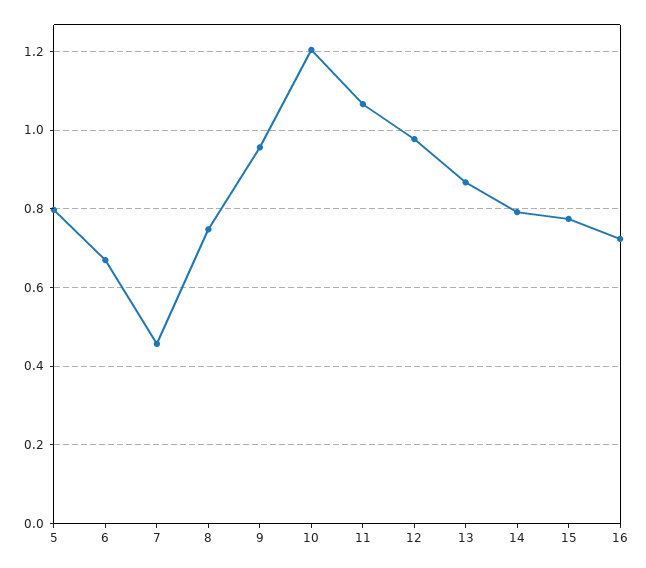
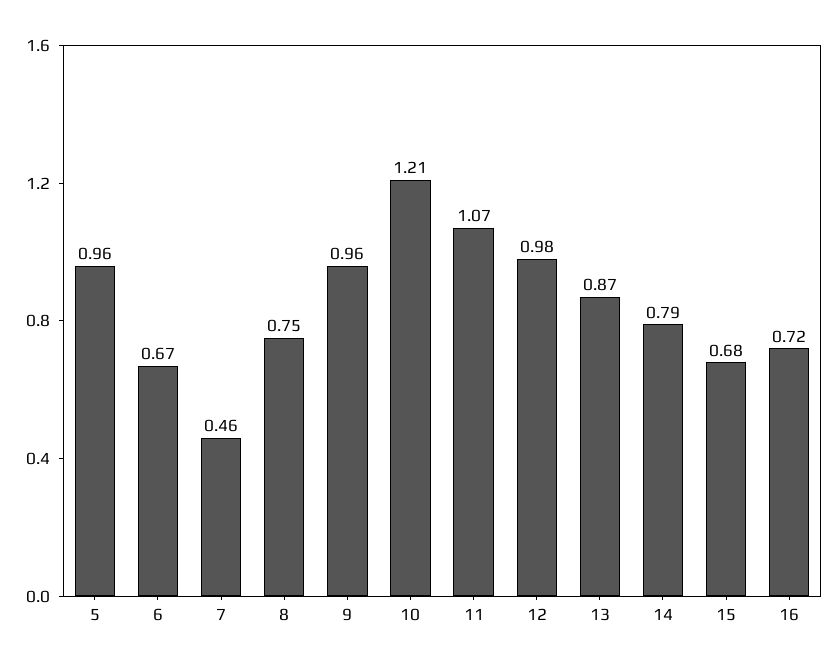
  {
-   "5": 0.8,
+   "5": 0.96,
    "6": 0.67,
    "7": 0.46,
    "8": 0.75,
    "9": 0.96,
    "10": 1.21,
    "11": 1.07,
    "12": 0.98,
    "13": 0.87,
    "14": 0.79,
-   "15": 0.78,
+   "15": 0.68,
    "16": 0.72
  }

